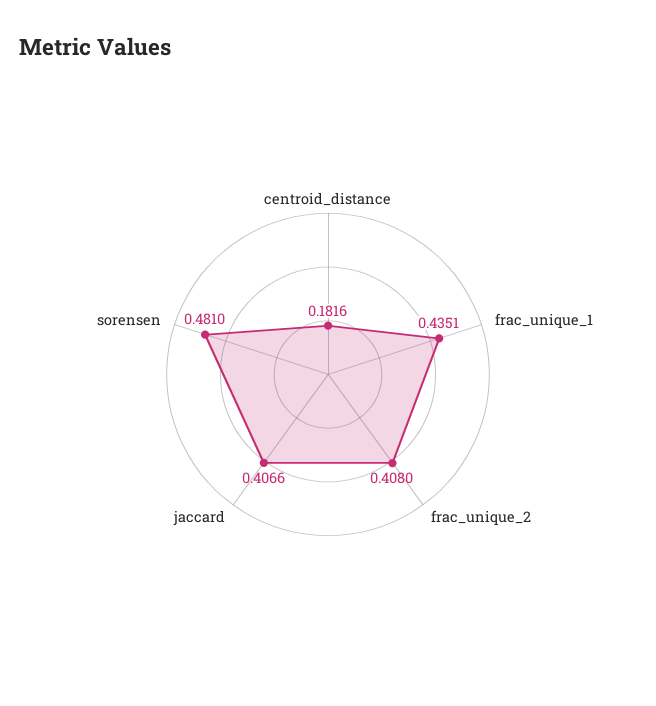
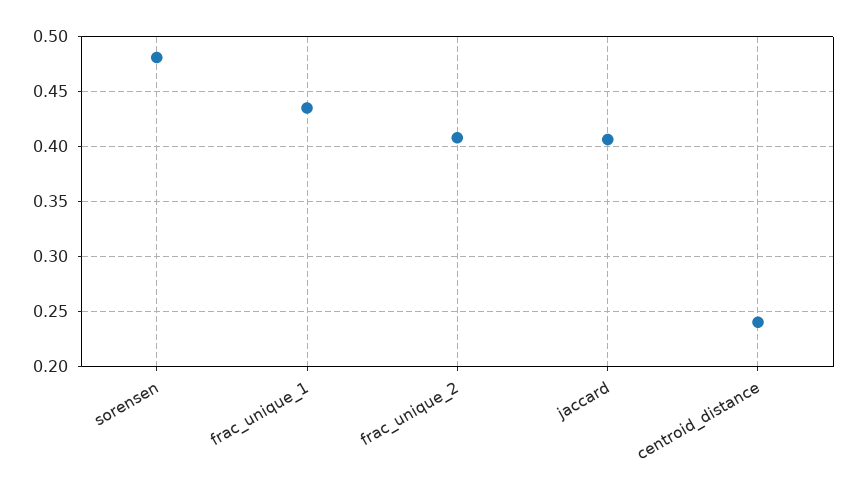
  {
-   "centroid_distance": 0.1816,
+   "centroid_distance": 0.24,
    "frac_unique_1": 0.4351,
    "frac_unique_2": 0.408,
    "jaccard": 0.4066,
    "sorensen": 0.481
  }

